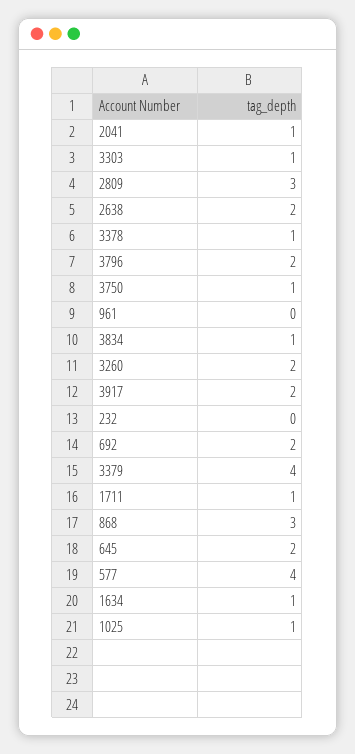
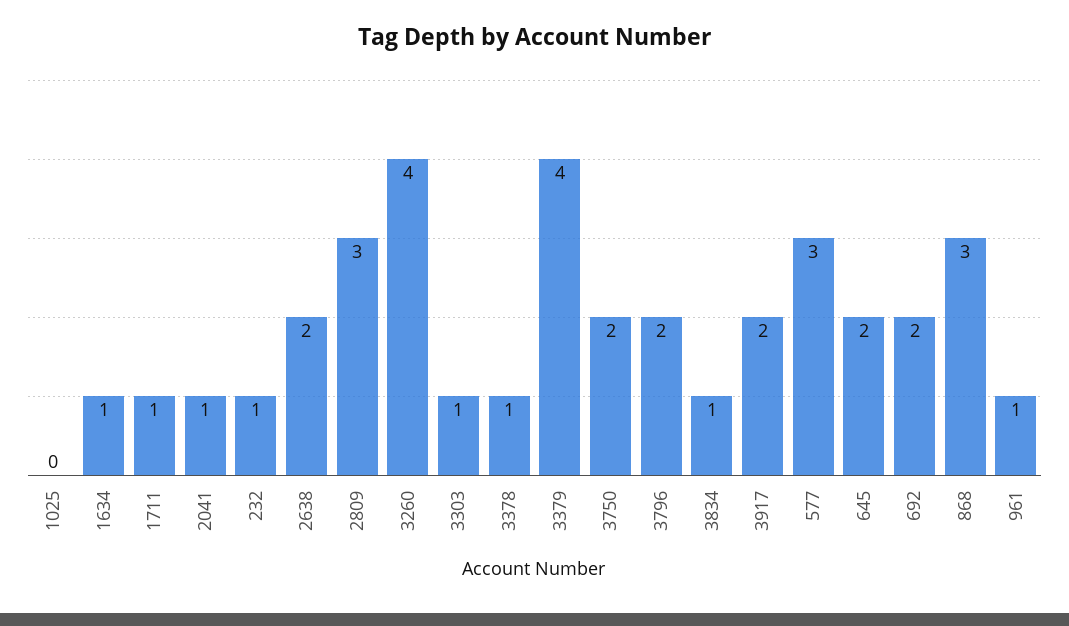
  {
    "2041": 1,
    "3303": 1,
    "2809": 3,
    "2638": 2,
    "3378": 1,
    "3796": 2,
-   "3750": 1,
+   "3750": 2,
-   "961": 0,
+   "961": 1,
    "3834": 1,
-   "3260": 2,
+   "3260": 4,
    "3917": 2,
-   "232": 0,
+   "232": 1,
    "692": 2,
    "3379": 4,
    "1711": 1,
    "868": 3,
    "645": 2,
-   "577": 4,
+   "577": 3,
    "1634": 1,
-   "1025": 1
+   "1025": 0
  }

